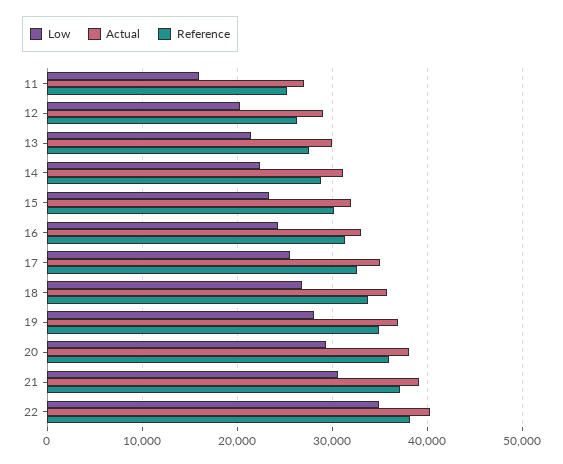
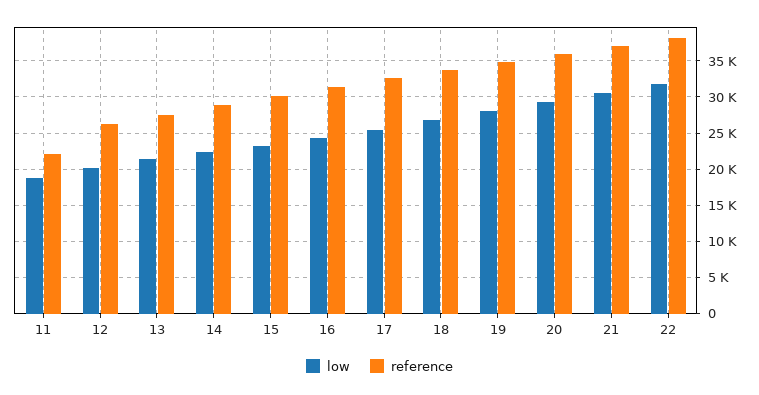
  {
    "Low": {
-     "11": 16000,
+     "11": 19000,
      "12": 20000,
      "13": 21000,
      "14": 22000,
      "15": 23000,
      "16": 24000,
      "17": 25000,
      "18": 27000,
      "19": 28000,
      "20": 29000,
      "21": 31000,
-     "22": 35000
+     "22": 32000
    },
-   "Actual": {
-     "11": 27000,
-     "12": 29000,
-     "13": 30000,
-     "14": 31000,
-     "15": 32000,
-     "16": 33000,
-     "17": 35000,
-     "18": 36000,
-     "19": 37000,
-     "20": 38000,
-     "21": 39000,
-     "22": 40000
-   },
    "Reference": {
-     "11": 25000,
+     "11": 22000,
      "12": 26000,
      "13": 28000,
      "14": 29000,
      "15": 30000,
      "16": 31000,
      "17": 33000,
      "18": 34000,
      "19": 35000,
      "20": 36000,
      "21": 37000,
      "22": 38000
    }
  }

